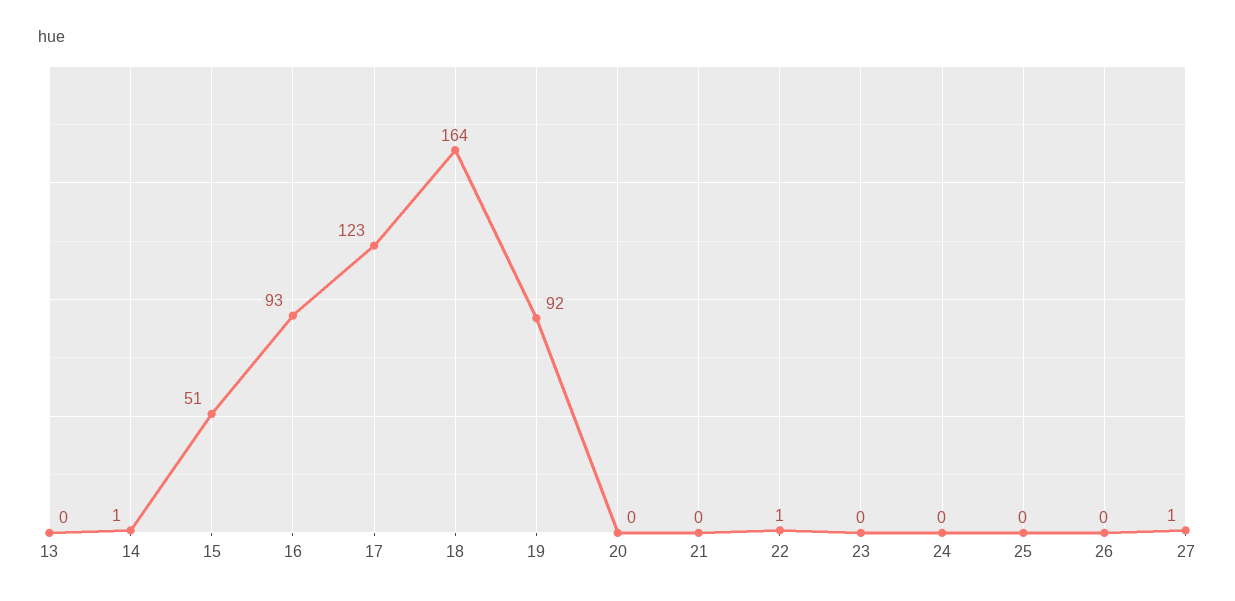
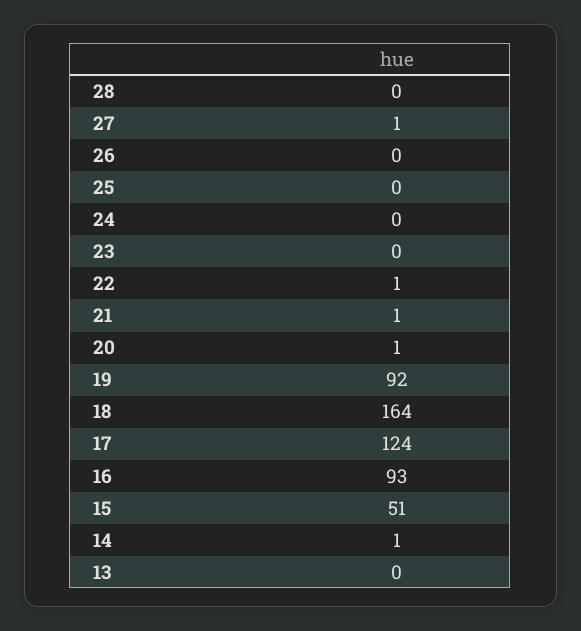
  {
    "13": 0,
    "14": 1,
    "15": 51,
    "16": 93,
-   "17": 123,
+   "17": 124,
    "18": 164,
    "19": 92,
-   "20": 0,
+   "20": 1,
-   "21": 0,
+   "21": 1,
    "22": 1,
    "23": 0,
    "24": 0,
    "25": 0,
    "26": 0,
-   "27": 1
+   "27": 1,
+   "28": 0
  }

